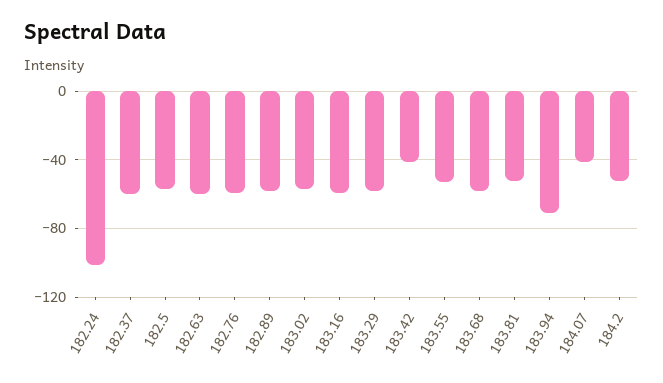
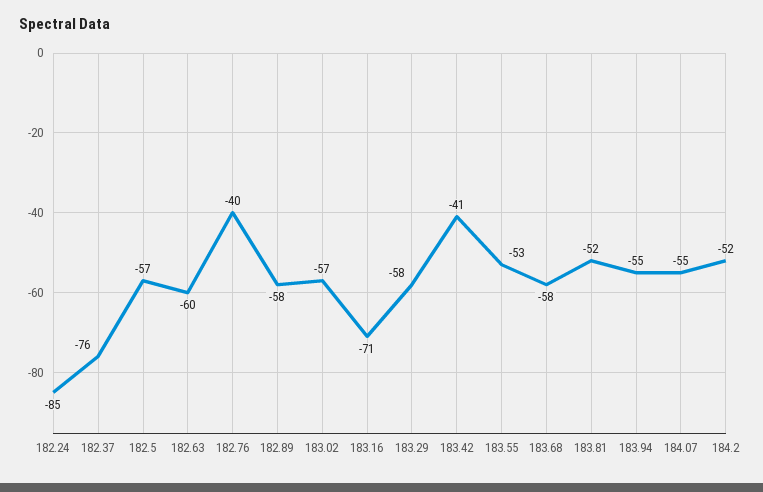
  {
-   "182.24": -100,
+   "182.24": -85,
-   "182.37": -60,
+   "182.37": -76,
    "182.5": -57,
    "182.63": -60,
-   "182.76": -60,
+   "182.76": -40,
    "182.89": -58,
    "183.02": -57,
-   "183.16": -60,
+   "183.16": -71,
    "183.29": -58,
    "183.42": -41,
    "183.55": -53,
    "183.68": -58,
    "183.81": -52,
-   "183.94": -70,
+   "183.94": -55,
-   "184.07": -40,
+   "184.07": -55,
    "184.2": -52
  }

